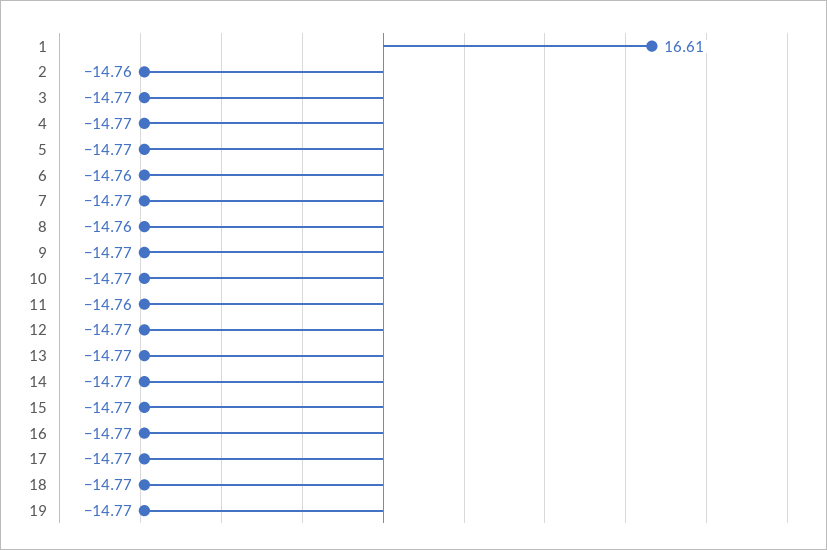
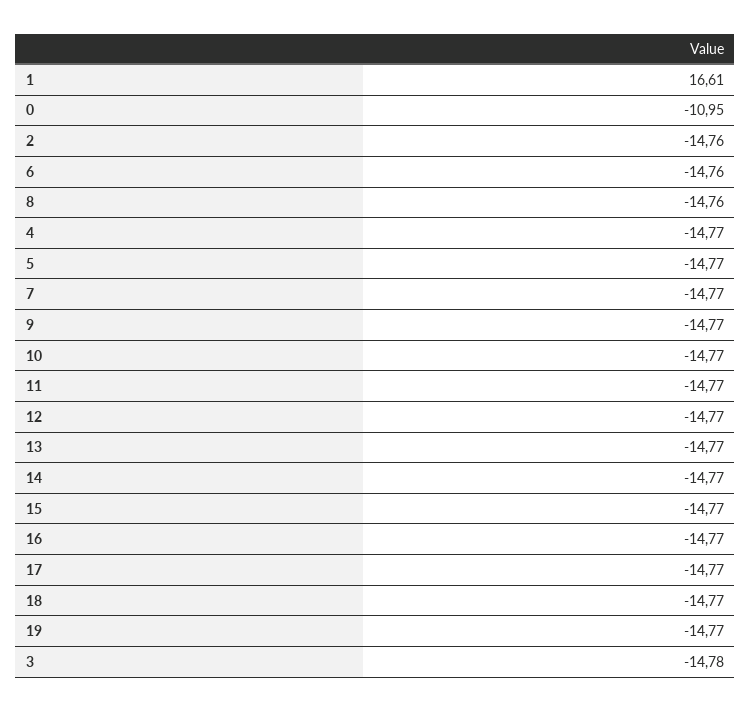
  {
    "1": 16.61,
    "2": -14.76,
-   "3": -14.77,
+   "3": -14.78,
    "4": -14.77,
    "5": -14.77,
    "6": -14.76,
    "7": -14.77,
    "8": -14.76,
    "9": -14.77,
    "10": -14.77,
-   "11": -14.76,
+   "11": -14.77,
    "12": -14.77,
    "13": -14.77,
    "14": -14.77,
    "15": -14.77,
    "16": -14.77,
    "17": -14.77,
    "18": -14.77,
-   "19": -14.77
+   "19": -14.77,
+   "0": -10.95
  }

